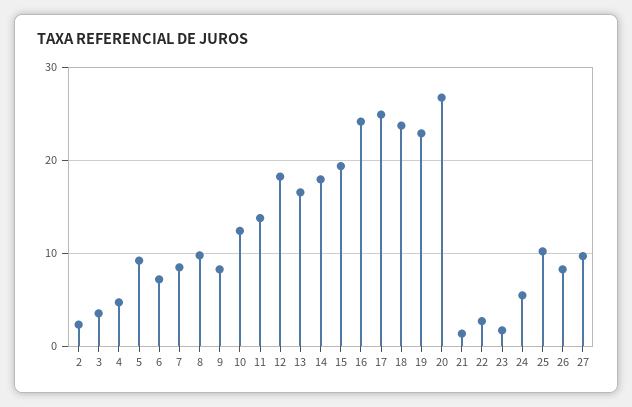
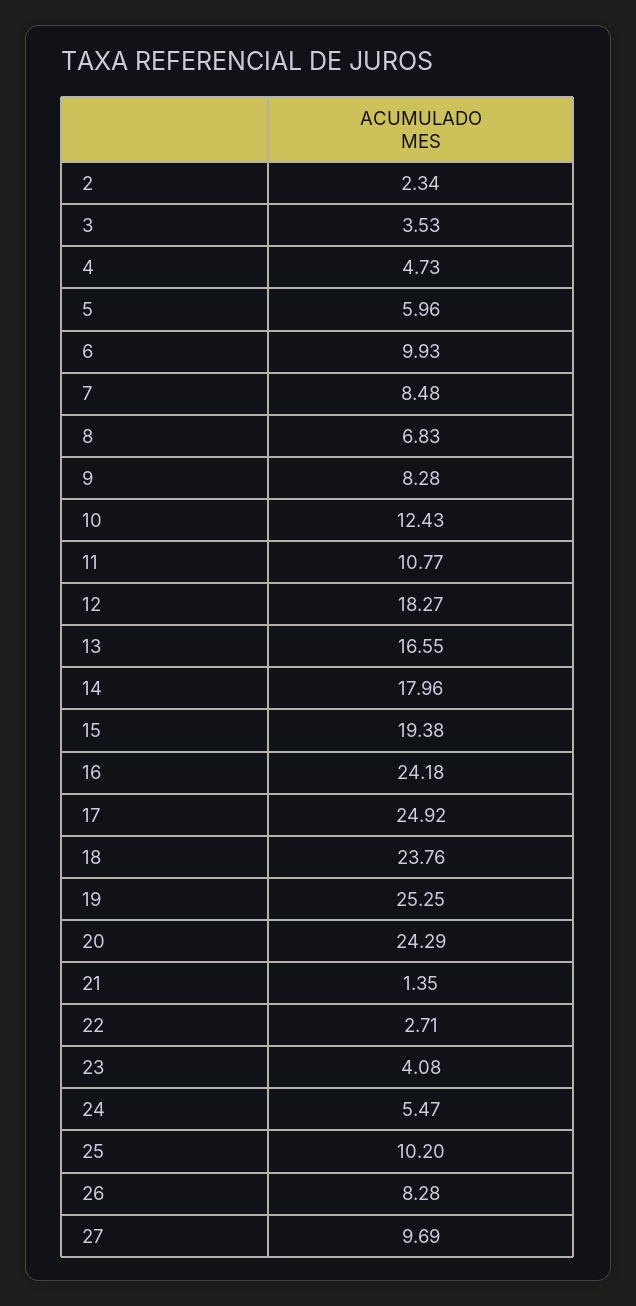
  {
    "2": 2.34,
    "3": 3.53,
    "4": 4.73,
-   "5": 9,
+   "5": 5.96,
-   "6": 7,
+   "6": 9.93,
    "7": 8.48,
-   "8": 10,
+   "8": 6.83,
    "9": 8.28,
    "10": 12.43,
-   "11": 14,
+   "11": 10.77,
    "12": 18.27,
    "13": 16.55,
    "14": 17.96,
    "15": 19.38,
    "16": 24.18,
    "17": 24.92,
    "18": 23.76,
-   "19": 23,
+   "19": 25.25,
-   "20": 27,
+   "20": 24.29,
    "21": 1.35,
    "22": 2.71,
-   "23": 2,
+   "23": 4.08,
    "24": 5.47,
    "25": 10.2,
    "26": 8.28,
    "27": 9.69
  }

